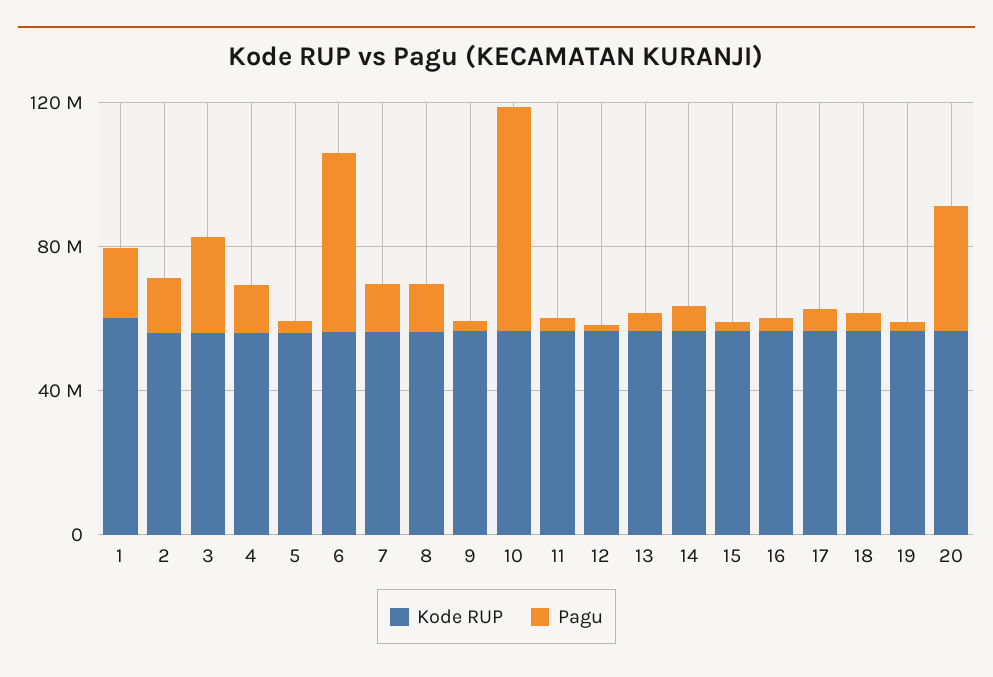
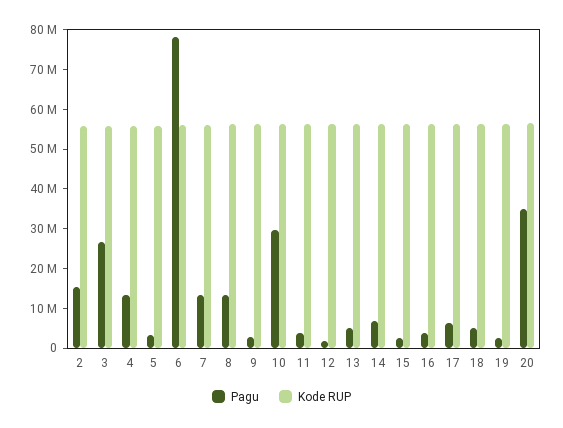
  {
    "Kode RUP": {
-     "1": 60000000,
      "2": 55000000,
      "3": 55000000,
      "4": 55000000,
      "5": 55000000,
      "6": 55000000,
      "7": 55000000,
      "8": 57500000,
      "9": 57500000,
      "10": 57500000,
      "11": 57500000,
      "12": 57500000,
      "13": 57500000,
      "14": 57500000,
      "15": 57500000,
      "16": 57500000,
      "17": 57500000,
      "18": 57500000,
      "19": 57500000,
      "20": 57500000
    },
    "Pagu": {
-     "1": 20000000,
      "2": 15000000,
      "3": 27500000,
      "4": 12500000,
      "5": 2500000,
-     "6": 50000000,
+     "6": 77500000,
      "7": 12500000,
      "8": 12500000,
      "9": 2500000,
-     "10": 60000000,
+     "10": 30000000,
      "11": 5000000,
      "12": 2500000,
      "13": 5000000,
      "14": 7500000,
      "15": 2500000,
      "16": 5000000,
      "17": 5000000,
      "18": 5000000,
      "19": 2500000,
      "20": 35000000
    }
  }

